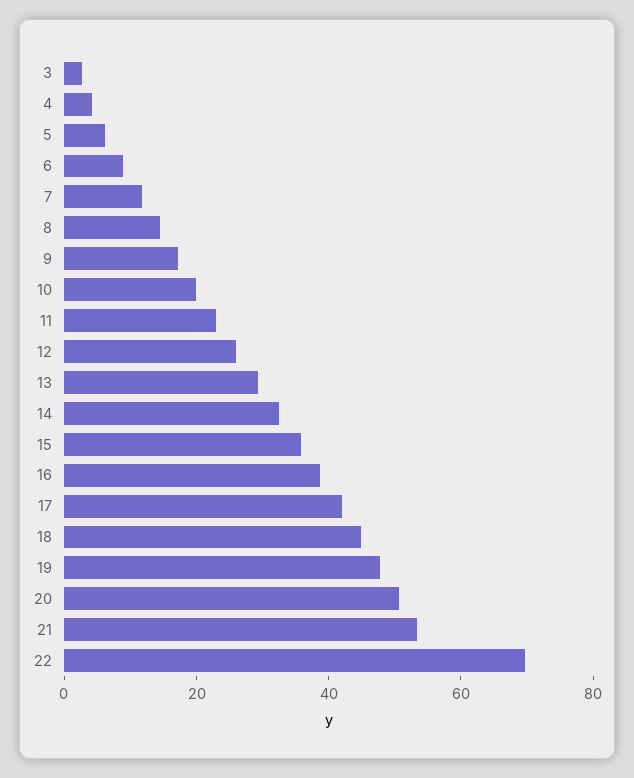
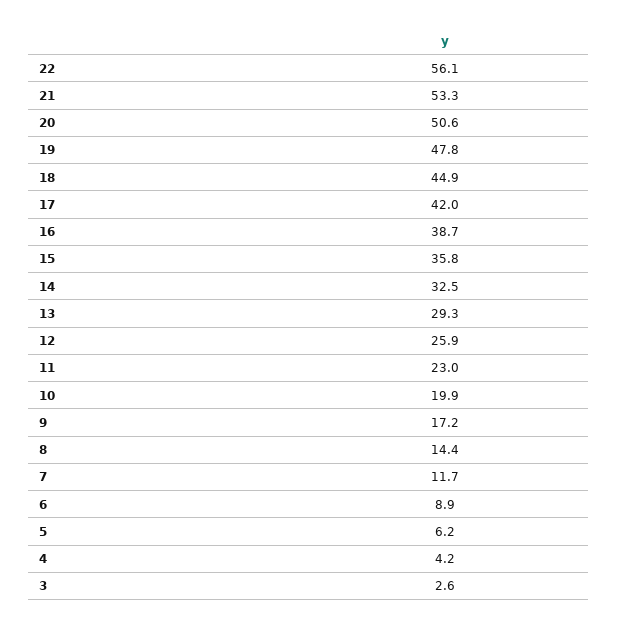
  {
    "3": 2.6,
    "4": 4.2,
    "5": 6.2,
    "6": 8.9,
    "7": 11.7,
    "8": 14.4,
    "9": 17.2,
    "10": 19.9,
    "11": 23,
    "12": 25.9,
    "13": 29.3,
    "14": 32.5,
    "15": 35.8,
    "16": 38.7,
    "17": 42,
    "18": 44.9,
    "19": 47.8,
    "20": 50.6,
    "21": 53.3,
-   "22": 70
+   "22": 56.1
  }

